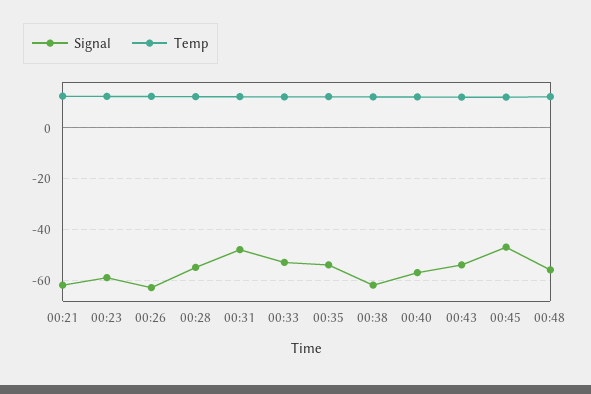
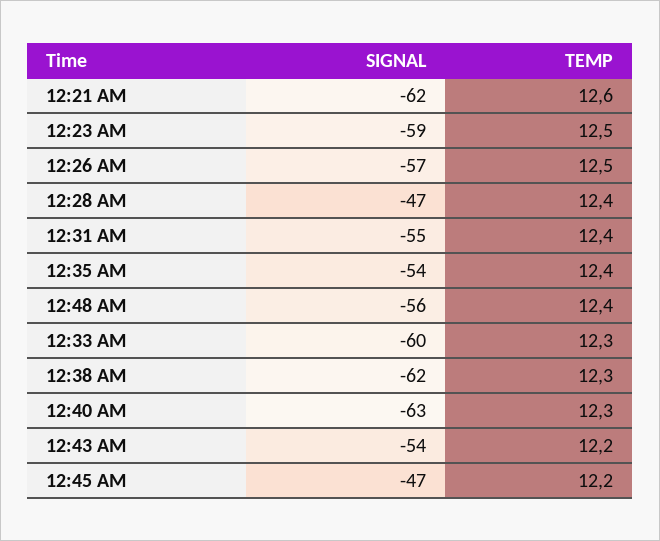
  {
    "Signal": {
      "00:21": -62,
      "00:23": -59,
-     "00:26": -62.5,
+     "00:26": -57,
-     "00:28": -55,
+     "00:28": -47,
-     "00:31": -47.5,
+     "00:31": -55,
-     "00:33": -52.5,
+     "00:33": -60,
      "00:35": -54,
      "00:38": -62,
-     "00:40": -57.5,
+     "00:40": -63,
      "00:43": -54,
      "00:45": -47,
      "00:48": -56
    },
    "Temp": {
      "00:21": 12.6,
      "00:23": 12.5,
      "00:26": 12.5,
      "00:28": 12.4,
      "00:31": 12.4,
      "00:33": 12.3,
      "00:35": 12.4,
      "00:38": 12.3,
      "00:40": 12.3,
      "00:43": 12.2,
      "00:45": 12.2,
      "00:48": 12.4
    }
  }

